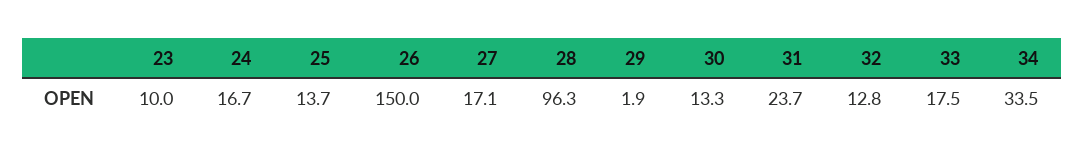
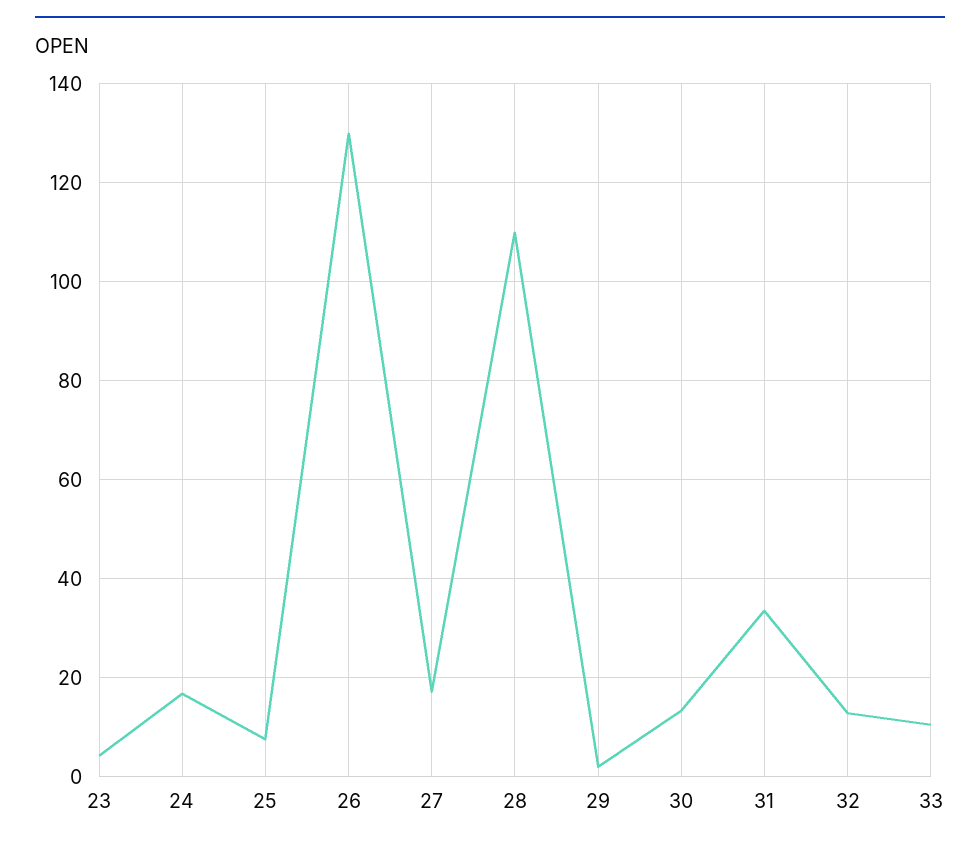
  {
-   "23": 10,
+   "23": 4,
    "24": 16.7,
-   "25": 13.7,
+   "25": 8,
-   "26": 150,
+   "26": 130,
    "27": 17.1,
-   "28": 96.3,
+   "28": 110,
    "29": 1.9,
    "30": 13.3,
-   "31": 23.7,
+   "31": 34,
    "32": 12.8,
-   "33": 17.5,
+   "33": 10
-   "34": 33.5
  }

